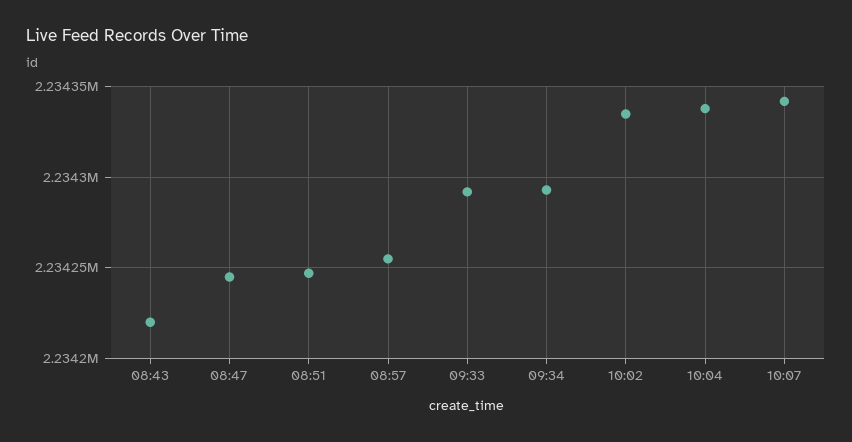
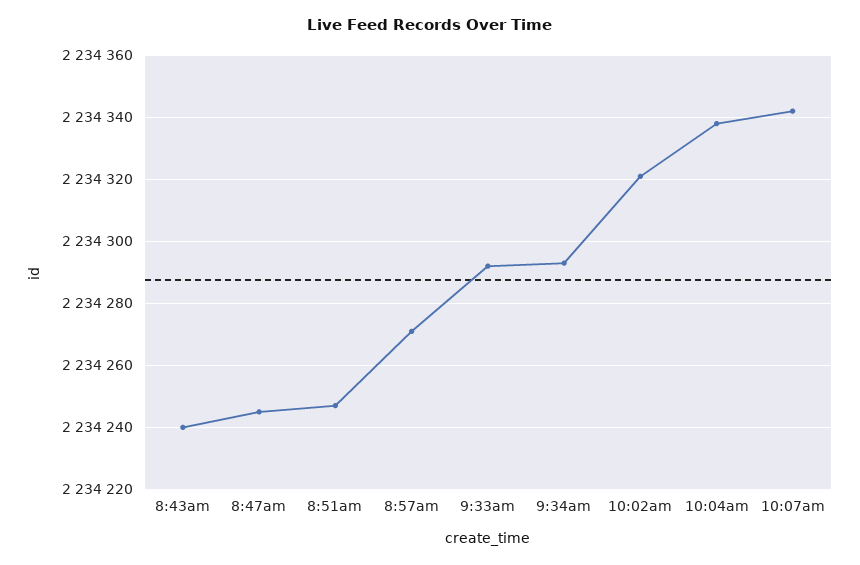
  {
-   "08:43": 2234220,
+   "08:43": 2234240,
    "08:47": 2234245,
    "08:51": 2234245,
-   "08:57": 2234255,
+   "08:57": 2234270,
    "09:33": 2234290,
    "09:34": 2234295,
-   "10:02": 2234335,
+   "10:02": 2234320,
    "10:04": 2234340,
    "10:07": 2234340
  }

